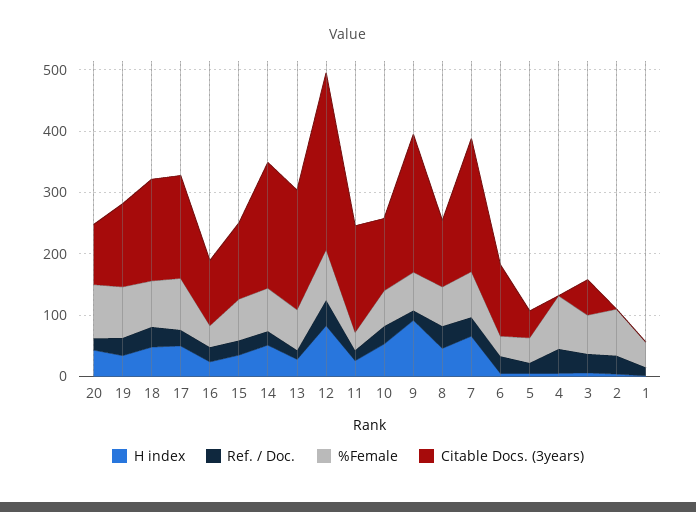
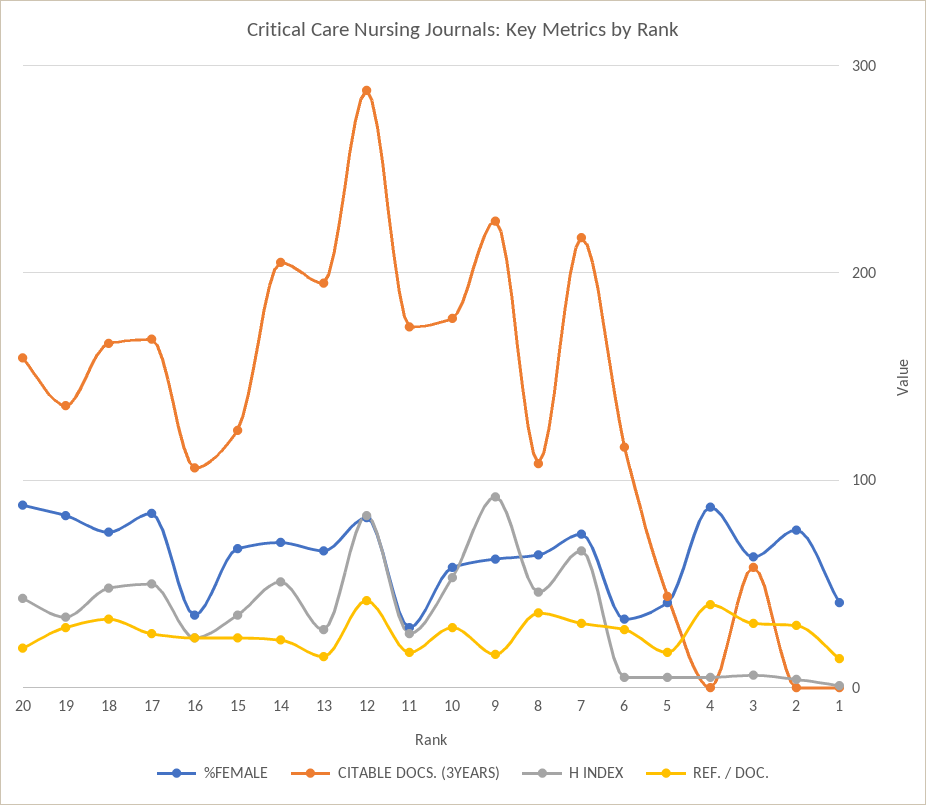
  {
    "H index": {
      "20": 40,
      "19": 30,
      "18": 50,
      "17": 50,
      "16": 20,
      "15": 40,
      "14": 50,
      "13": 30,
      "12": 80,
      "11": 30,
      "10": 50,
      "9": 90,
      "8": 50,
      "7": 70,
      "6": 10,
      "5": 10,
      "4": 10,
      "3": 10,
      "2": 0,
      "1": 0
    },
    "Ref. / Doc.": {
      "20": 20,
      "19": 30,
      "18": 30,
      "17": 30,
      "16": 20,
      "15": 20,
      "14": 20,
      "13": 20,
      "12": 40,
      "11": 20,
      "10": 30,
      "9": 20,
      "8": 40,
      "7": 30,
      "6": 30,
      "5": 20,
      "4": 40,
      "3": 30,
      "2": 30,
      "1": 10
    },
    "%Female": {
      "20": 90,
      "19": 80,
      "18": 80,
      "17": 80,
      "16": 40,
      "15": 70,
      "14": 70,
      "13": 70,
      "12": 80,
      "11": 30,
      "10": 60,
      "9": 60,
      "8": 60,
      "7": 70,
      "6": 30,
      "5": 40,
      "4": 90,
      "3": 60,
      "2": 80,
      "1": 40
    },
    "Citable Docs. (3years)": {
-     "20": 100,
+     "20": 160,
      "19": 140,
      "18": 170,
      "17": 170,
      "16": 110,
      "15": 120,
      "14": 210,
      "13": 200,
      "12": 290,
      "11": 170,
-     "10": 120,
+     "10": 180,
      "9": 230,
      "8": 110,
      "7": 220,
      "6": 120,
      "5": 40,
      "4": 0,
      "3": 60,
      "2": 0,
      "1": 0
    }
  }

